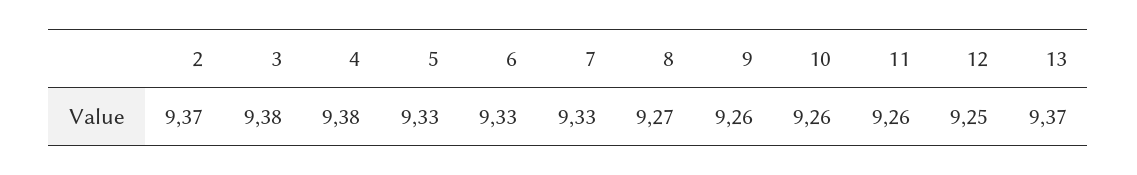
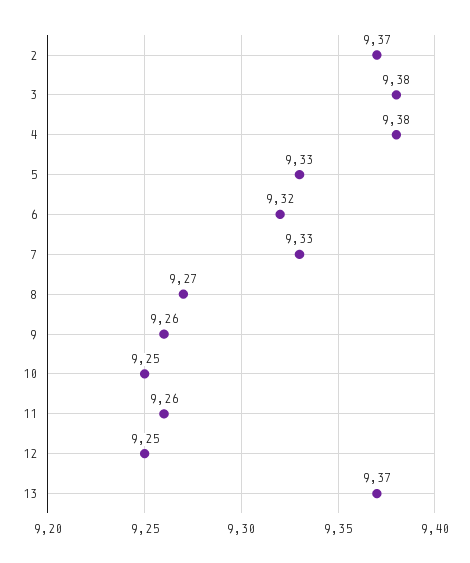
  {
    "2": 9.37,
    "3": 9.38,
    "4": 9.38,
    "5": 9.33,
-   "6": 9.33,
+   "6": 9.32,
    "7": 9.33,
    "8": 9.27,
    "9": 9.26,
-   "10": 9.26,
+   "10": 9.25,
    "11": 9.26,
    "12": 9.25,
    "13": 9.37
  }

